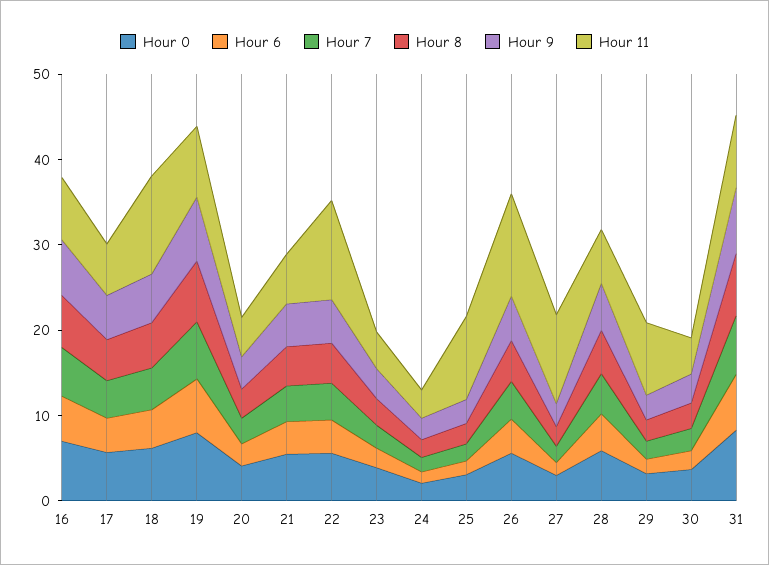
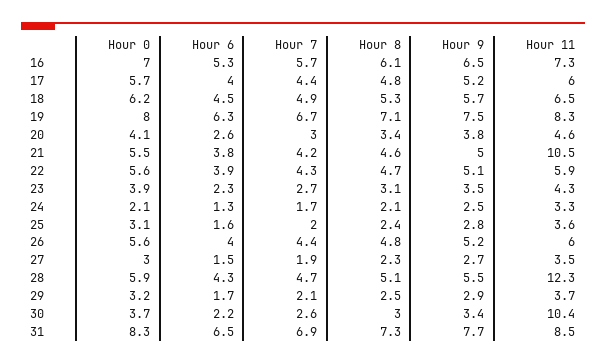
  {
    "Hour 0": {
      "16": 7,
      "17": 5.7,
      "18": 6.2,
      "19": 8,
      "20": 4.1,
      "21": 5.5,
      "22": 5.6,
      "23": 3.9,
      "24": 2.1,
      "25": 3.1,
      "26": 5.6,
      "27": 3,
      "28": 5.9,
      "29": 3.2,
      "30": 3.7,
      "31": 8.3
    },
    "Hour 6": {
      "16": 5.3,
      "17": 4,
      "18": 4.5,
      "19": 6.3,
      "20": 2.6,
      "21": 3.8,
      "22": 3.9,
      "23": 2.3,
      "24": 1.3,
      "25": 1.6,
      "26": 4,
      "27": 1.5,
      "28": 4.3,
      "29": 1.7,
      "30": 2.2,
      "31": 6.5
    },
    "Hour 7": {
      "16": 5.7,
      "17": 4.4,
      "18": 4.9,
      "19": 6.7,
      "20": 3,
      "21": 4.2,
      "22": 4.3,
      "23": 2.7,
      "24": 1.7,
      "25": 2,
      "26": 4.4,
      "27": 1.9,
      "28": 4.7,
      "29": 2.1,
      "30": 2.6,
      "31": 6.9
    },
    "Hour 8": {
      "16": 6.1,
      "17": 4.8,
      "18": 5.3,
      "19": 7.1,
      "20": 3.4,
      "21": 4.6,
      "22": 4.7,
      "23": 3.1,
      "24": 2.1,
      "25": 2.4,
      "26": 4.8,
      "27": 2.3,
      "28": 5.1,
      "29": 2.5,
      "30": 3,
      "31": 7.3
    },
    "Hour 9": {
      "16": 6.5,
      "17": 5.2,
      "18": 5.7,
      "19": 7.5,
      "20": 3.8,
      "21": 5,
      "22": 5.1,
      "23": 3.5,
      "24": 2.5,
      "25": 2.8,
      "26": 5.2,
      "27": 2.7,
      "28": 5.5,
      "29": 2.9,
      "30": 3.4,
      "31": 7.7
    },
    "Hour 11": {
      "16": 7.3,
      "17": 6,
-     "18": 12,
+     "18": 6.5,
      "19": 8.3,
      "20": 4.6,
-     "21": 6,
+     "21": 10.5,
-     "22": 12,
+     "22": 5.9,
      "23": 4.3,
      "24": 3.3,
-     "25": 10,
+     "25": 3.6,
-     "26": 12,
+     "26": 6,
-     "27": 10,
+     "27": 3.5,
-     "28": 6,
+     "28": 12.3,
-     "29": 8,
+     "29": 3.7,
-     "30": 4,
+     "30": 10.4,
      "31": 8.5
    }
  }

